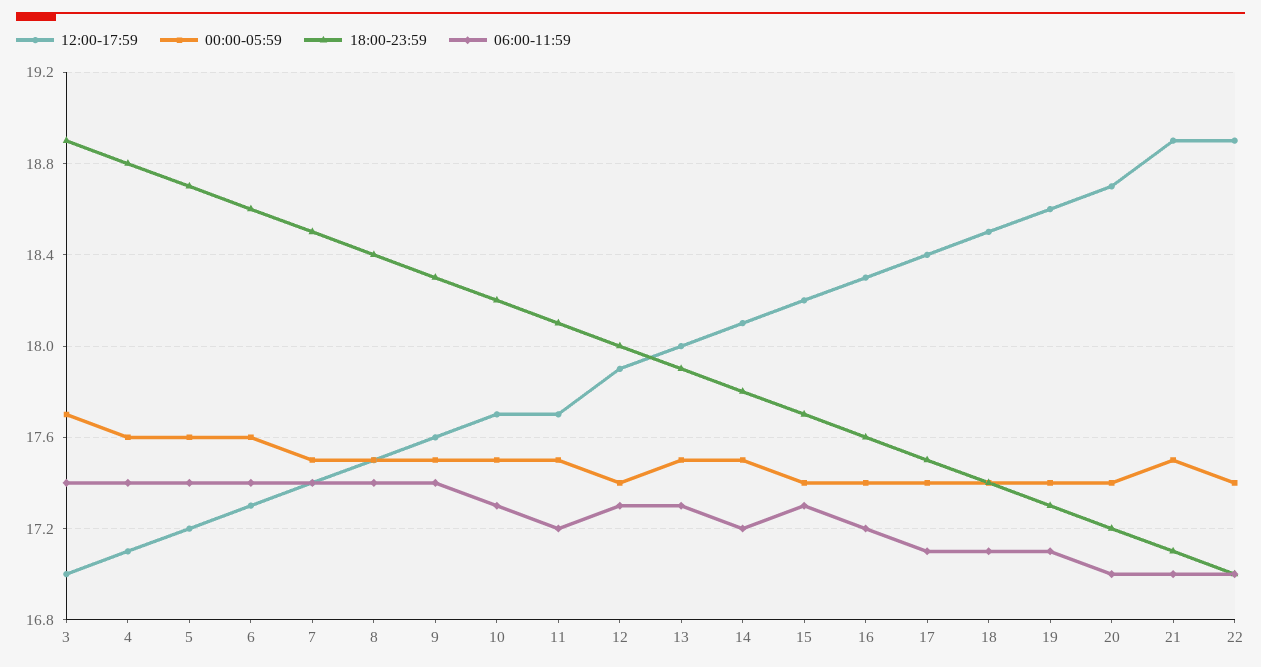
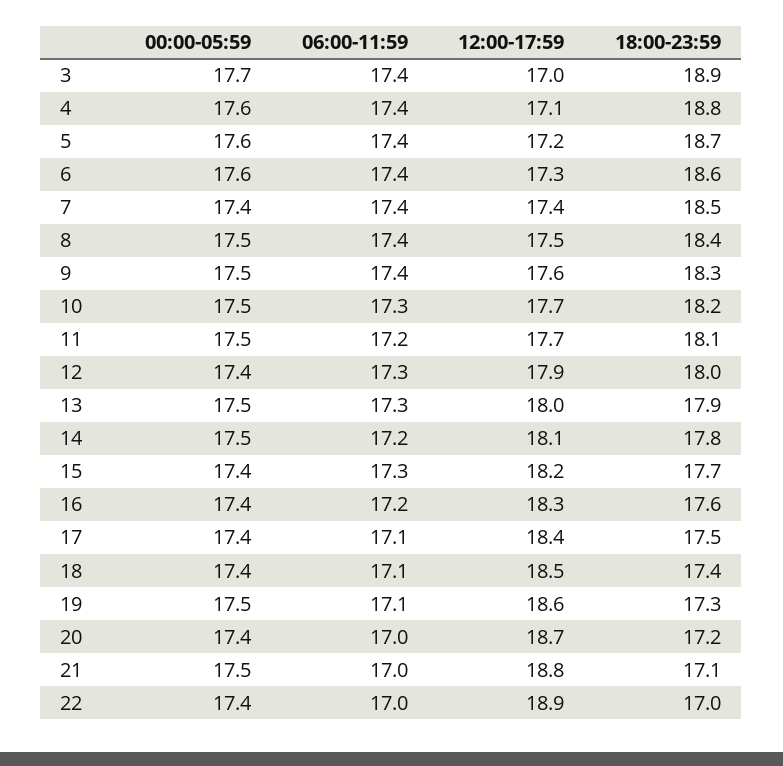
  {
    "12:00-17:59": {
      "3": 17,
      "4": 17.1,
      "5": 17.2,
      "6": 17.3,
      "7": 17.4,
      "8": 17.5,
      "9": 17.6,
      "10": 17.7,
      "11": 17.7,
      "12": 17.9,
      "13": 18,
      "14": 18.1,
      "15": 18.2,
      "16": 18.3,
      "17": 18.4,
      "18": 18.5,
      "19": 18.6,
      "20": 18.7,
-     "21": 18.9,
+     "21": 18.8,
      "22": 18.9
    },
    "00:00-05:59": {
      "3": 17.7,
      "4": 17.6,
      "5": 17.6,
      "6": 17.6,
-     "7": 17.5,
+     "7": 17.4,
      "8": 17.5,
      "9": 17.5,
      "10": 17.5,
      "11": 17.5,
      "12": 17.4,
      "13": 17.5,
      "14": 17.5,
      "15": 17.4,
      "16": 17.4,
      "17": 17.4,
      "18": 17.4,
-     "19": 17.4,
+     "19": 17.5,
      "20": 17.4,
      "21": 17.5,
      "22": 17.4
    },
    "18:00-23:59": {
      "3": 18.9,
      "4": 18.8,
      "5": 18.7,
      "6": 18.6,
      "7": 18.5,
      "8": 18.4,
      "9": 18.3,
      "10": 18.2,
      "11": 18.1,
      "12": 18,
      "13": 17.9,
      "14": 17.8,
      "15": 17.7,
      "16": 17.6,
      "17": 17.5,
      "18": 17.4,
      "19": 17.3,
      "20": 17.2,
      "21": 17.1,
      "22": 17
    },
    "06:00-11:59": {
      "3": 17.4,
      "4": 17.4,
      "5": 17.4,
      "6": 17.4,
      "7": 17.4,
      "8": 17.4,
      "9": 17.4,
      "10": 17.3,
      "11": 17.2,
      "12": 17.3,
      "13": 17.3,
      "14": 17.2,
      "15": 17.3,
      "16": 17.2,
      "17": 17.1,
      "18": 17.1,
      "19": 17.1,
      "20": 17,
      "21": 17,
      "22": 17
    }
  }

